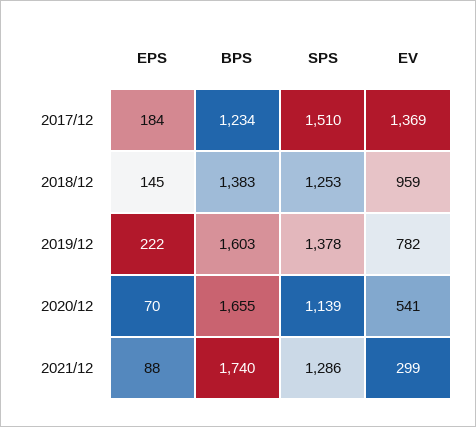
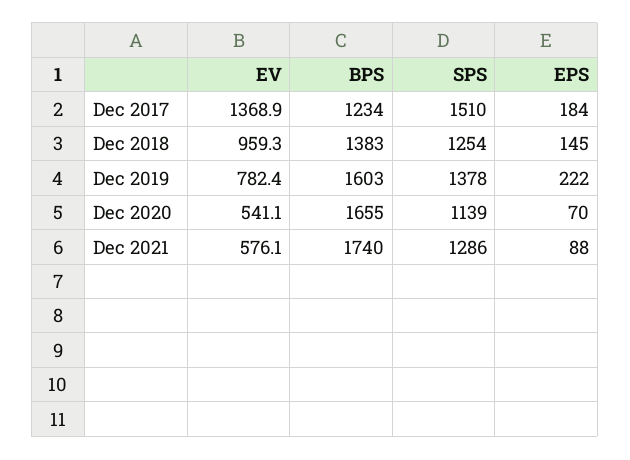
  {
    "EPS": {
      "2017/12": 184,
      "2018/12": 145,
      "2019/12": 222,
      "2020/12": 70,
      "2021/12": 88
    },
    "BPS": {
      "2017/12": 1234,
      "2018/12": 1383,
      "2019/12": 1603,
      "2020/12": 1655,
      "2021/12": 1740
    },
    "SPS": {
      "2017/12": 1510,
-     "2018/12": 1253,
+     "2018/12": 1254,
      "2019/12": 1378,
      "2020/12": 1139,
      "2021/12": 1286
    },
    "EV": {
      "2017/12": 1368.9,
      "2018/12": 959.3,
      "2019/12": 782.4,
      "2020/12": 541.1,
-     "2021/12": 299
+     "2021/12": 576.1
    }
  }

